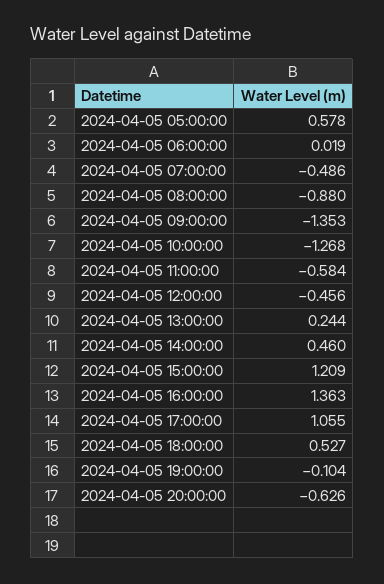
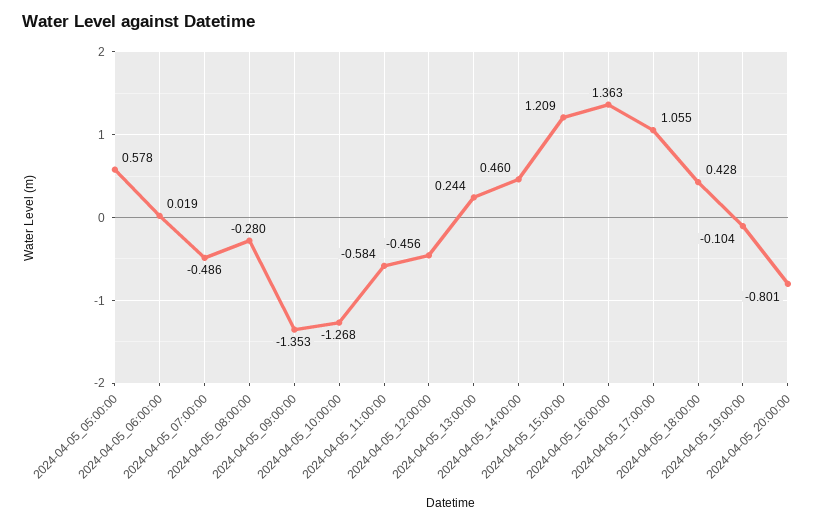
  {
    "2024-04-05 05:00:00": 0.578,
    "2024-04-05 06:00:00": 0.019,
    "2024-04-05 07:00:00": -0.486,
-   "2024-04-05 08:00:00": -0.88,
+   "2024-04-05 08:00:00": -0.28,
    "2024-04-05 09:00:00": -1.353,
    "2024-04-05 10:00:00": -1.268,
    "2024-04-05 11:00:00": -0.584,
    "2024-04-05 12:00:00": -0.456,
    "2024-04-05 13:00:00": 0.244,
    "2024-04-05 14:00:00": 0.46,
    "2024-04-05 15:00:00": 1.209,
    "2024-04-05 16:00:00": 1.363,
    "2024-04-05 17:00:00": 1.055,
-   "2024-04-05 18:00:00": 0.527,
+   "2024-04-05 18:00:00": 0.428,
    "2024-04-05 19:00:00": -0.104,
-   "2024-04-05 20:00:00": -0.626
+   "2024-04-05 20:00:00": -0.801
  }

